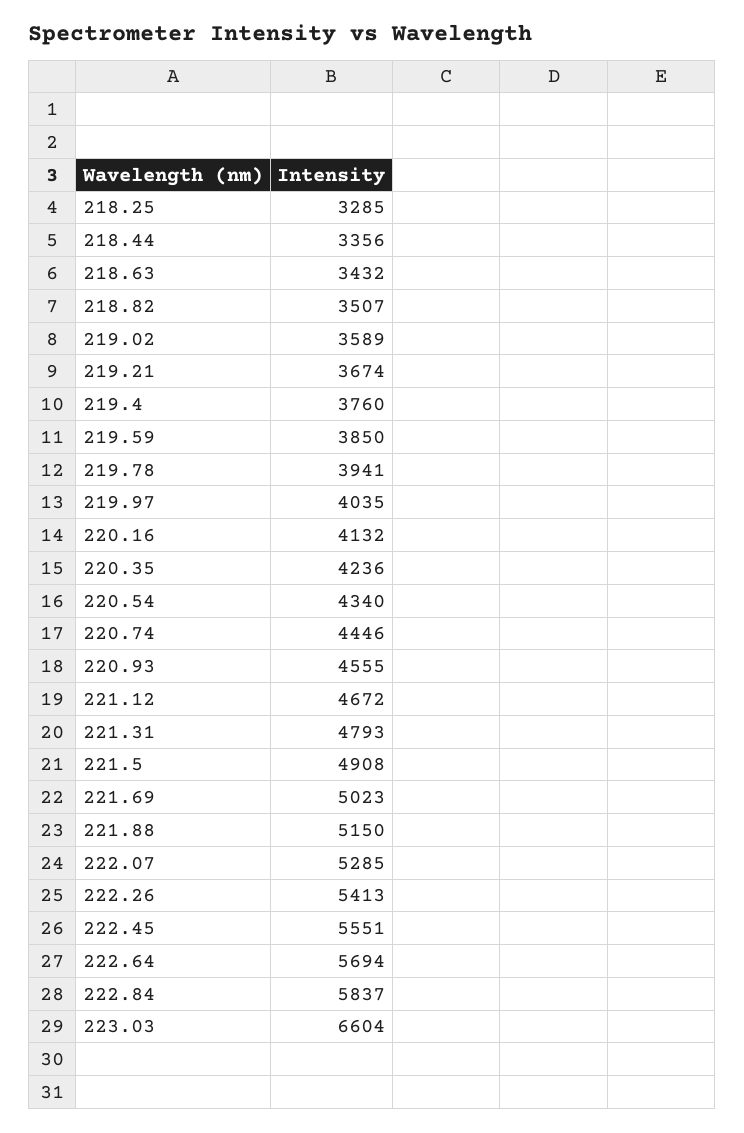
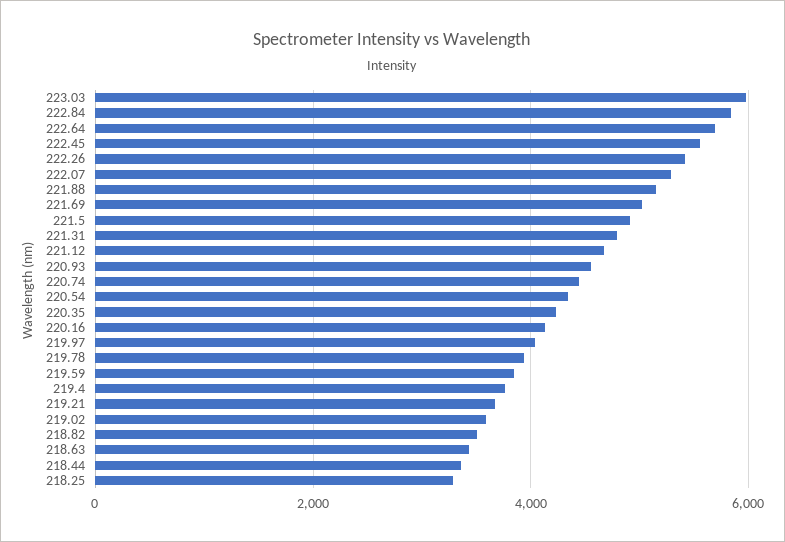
  {
    "218.25": 3285,
    "218.44": 3356,
    "218.63": 3432,
    "218.82": 3507,
    "219.02": 3589,
    "219.21": 3674,
    "219.4": 3760,
    "219.59": 3850,
    "219.78": 3941,
    "219.97": 4035,
    "220.16": 4132,
    "220.35": 4236,
    "220.54": 4340,
    "220.74": 4446,
    "220.93": 4555,
    "221.12": 4672,
    "221.31": 4793,
    "221.5": 4908,
    "221.69": 5023,
    "221.88": 5150,
    "222.07": 5285,
    "222.26": 5413,
    "222.45": 5551,
    "222.64": 5694,
    "222.84": 5837,
-   "223.03": 6604
+   "223.03": 6000
  }

